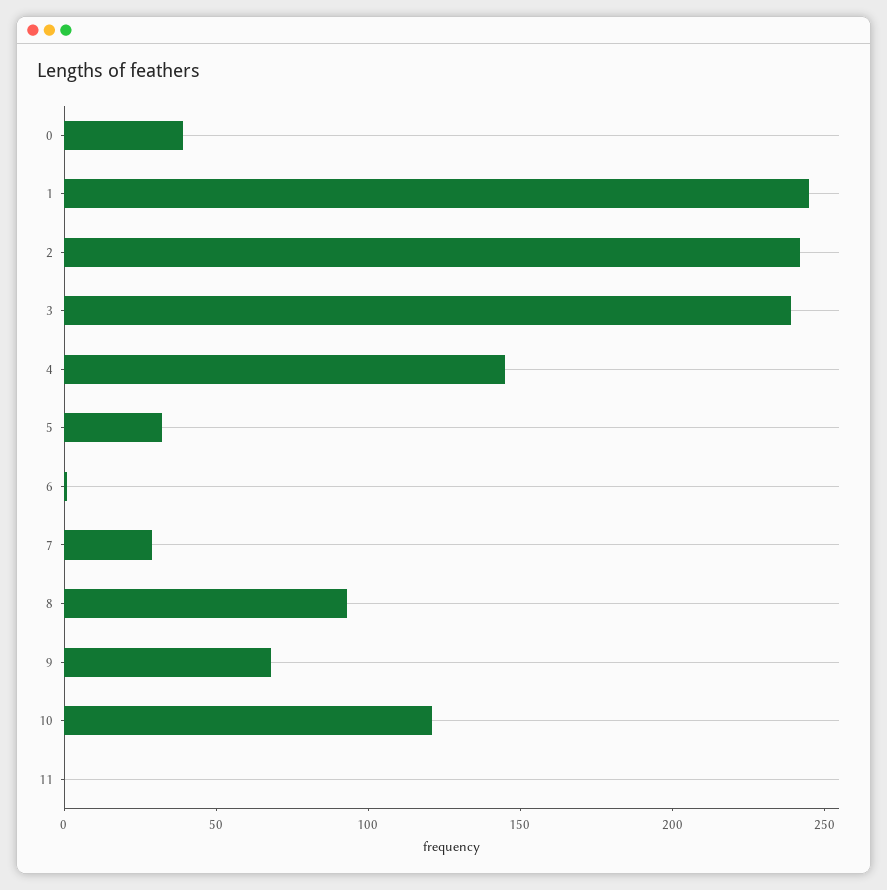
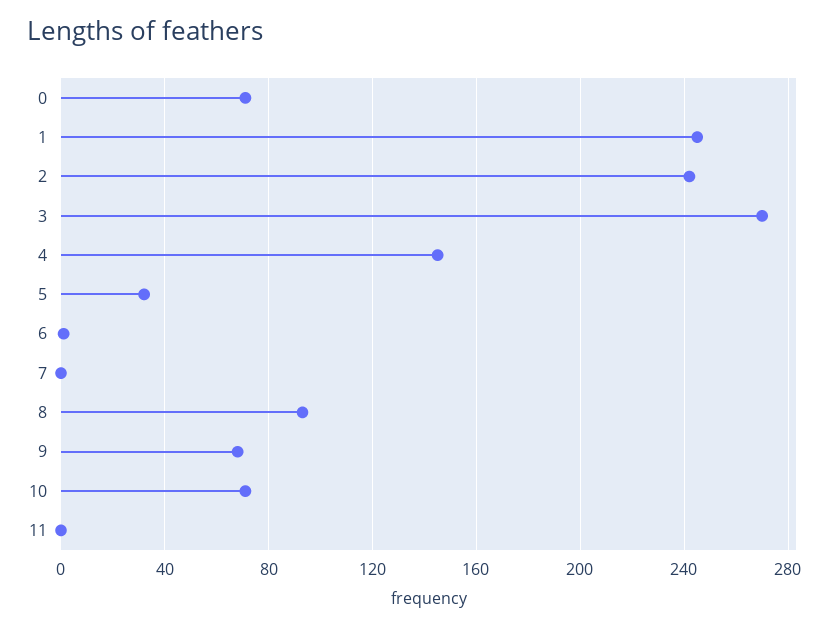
  {
-   "0": 40,
+   "0": 70,
    "1": 245,
    "2": 240,
-   "3": 240,
+   "3": 270,
    "4": 145,
    "5": 30,
    "6": 0,
-   "7": 30,
+   "7": 0,
    "8": 95,
    "9": 70,
-   "10": 120,
+   "10": 70,
    "11": 0
  }

